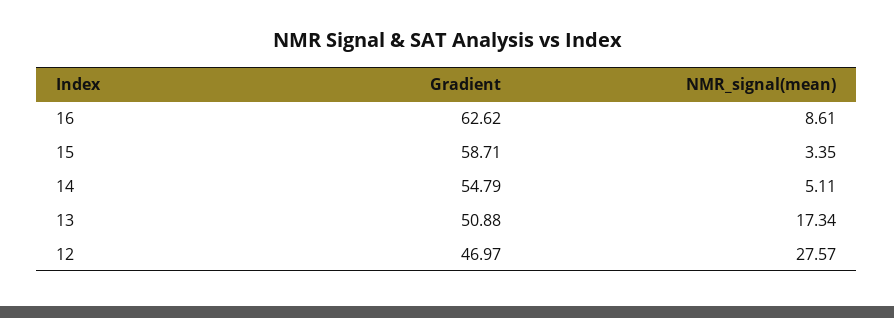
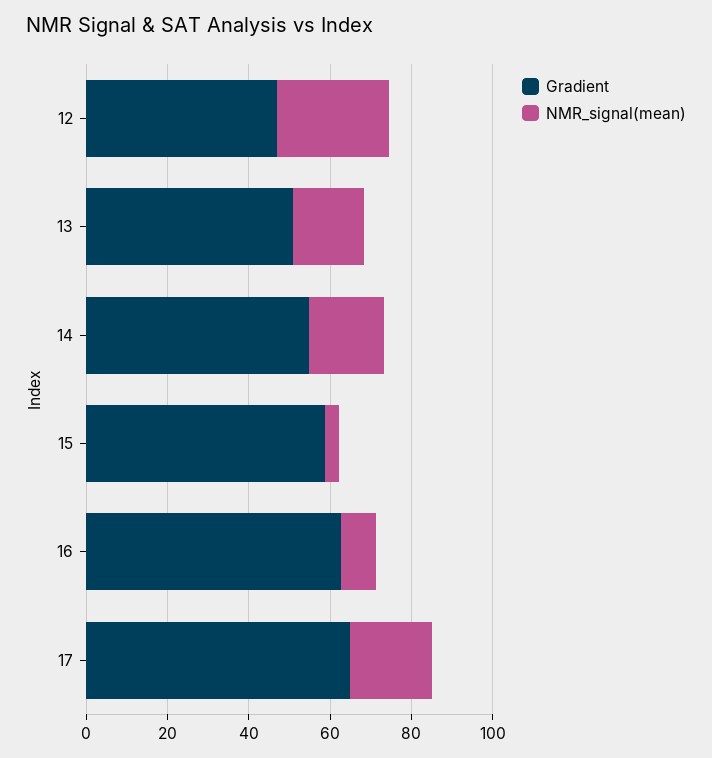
  {
    "Gradient": {
      "16": 62.62,
      "15": 58.71,
      "14": 54.79,
      "13": 50.88,
-     "12": 46.97
+     "12": 46.97,
+     "17": 65
    },
    "NMR_signal(mean)": {
      "16": 8.61,
      "15": 3.35,
-     "14": 5.11,
+     "14": 20,
      "13": 17.34,
-     "12": 27.57
+     "12": 27.57,
+     "17": 20
    }
  }

